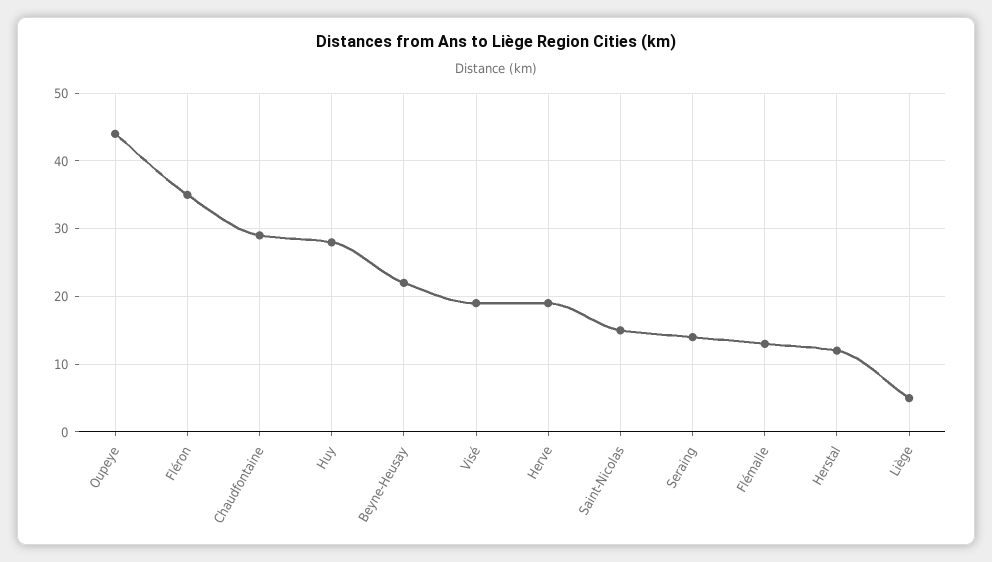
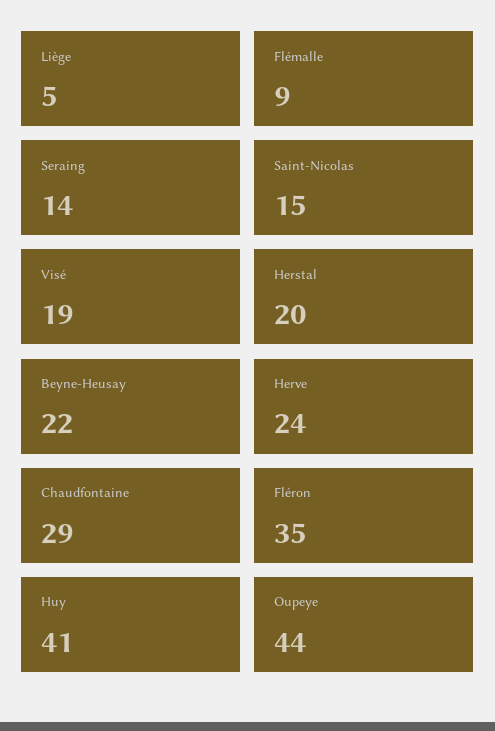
  {
    "Oupeye": 44,
    "Fléron": 35,
    "Chaudfontaine": 29,
-   "Huy": 28,
+   "Huy": 41,
    "Beyne-Heusay": 22,
    "Visé": 19,
-   "Herve": 19,
+   "Herve": 24,
    "Saint-Nicolas": 15,
    "Seraing": 14,
-   "Flémalle": 13,
+   "Flémalle": 9,
-   "Herstal": 12,
+   "Herstal": 20,
    "Liège": 5
  }

